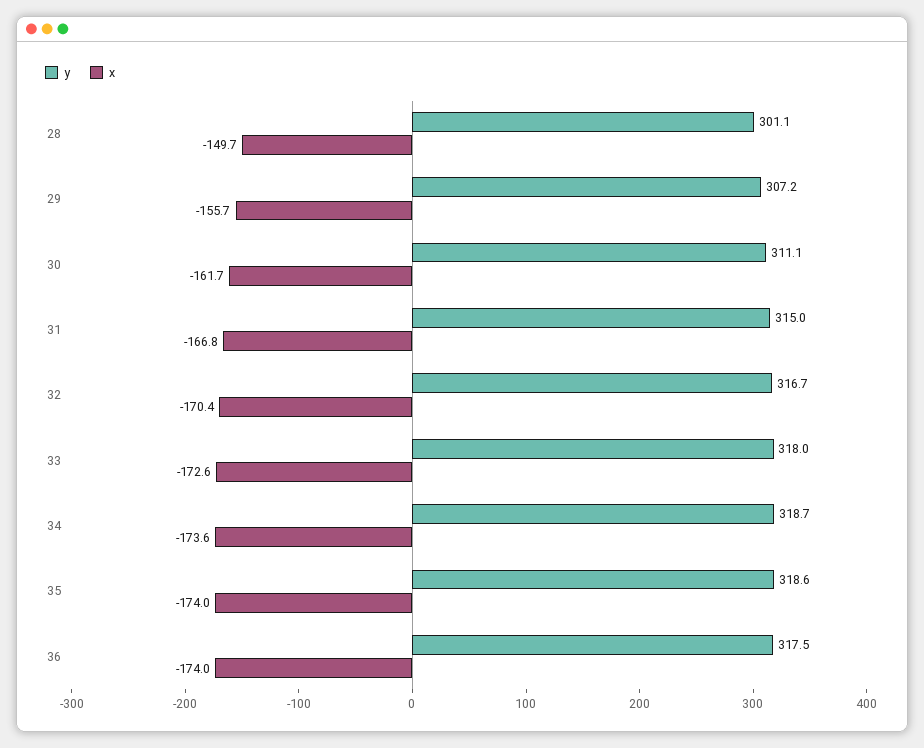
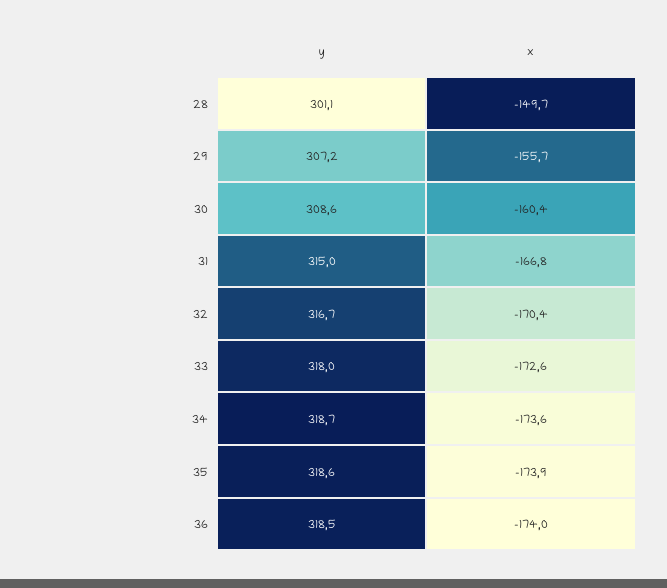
  {
    "y": {
      "28": 301.1,
      "29": 307.2,
-     "30": 311.1,
+     "30": 308.6,
      "31": 315,
      "32": 316.7,
      "33": 318,
      "34": 318.7,
      "35": 318.6,
-     "36": 317.5
+     "36": 318.5
    },
    "x": {
      "28": -149.7,
      "29": -155.7,
-     "30": -161.7,
+     "30": -160.4,
      "31": -166.8,
      "32": -170.4,
      "33": -172.6,
      "34": -173.6,
-     "35": -174,
+     "35": -173.9,
      "36": -174
    }
  }

